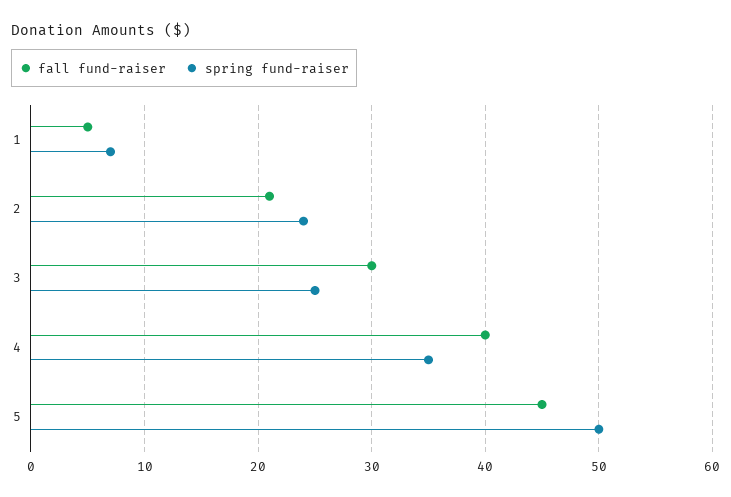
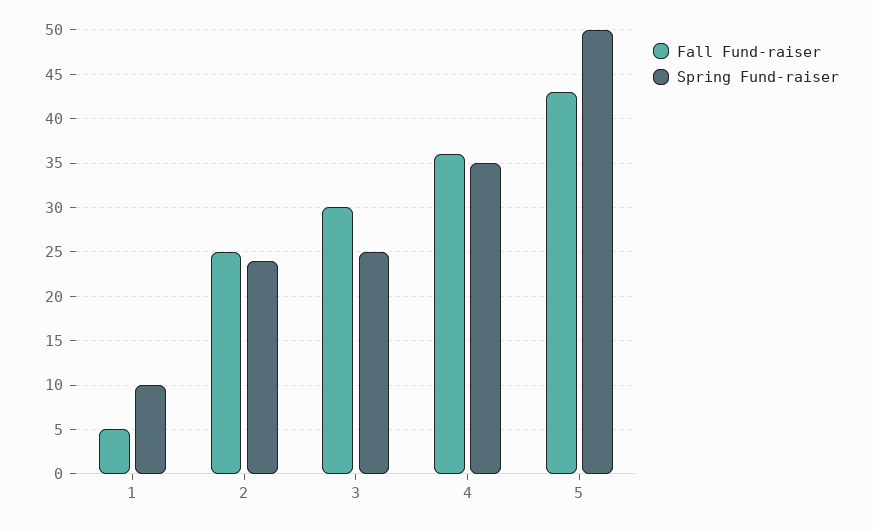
  {
    "fall fund-raiser": {
      "1": 5,
-     "2": 21,
+     "2": 25,
      "3": 30,
-     "4": 40,
+     "4": 36,
-     "5": 45
+     "5": 43
    },
    "spring fund-raiser": {
-     "1": 7,
+     "1": 10,
      "2": 24,
      "3": 25,
      "4": 35,
      "5": 50
    }
  }

